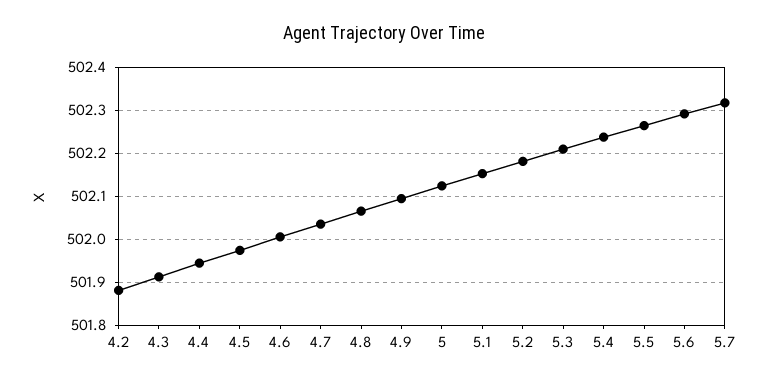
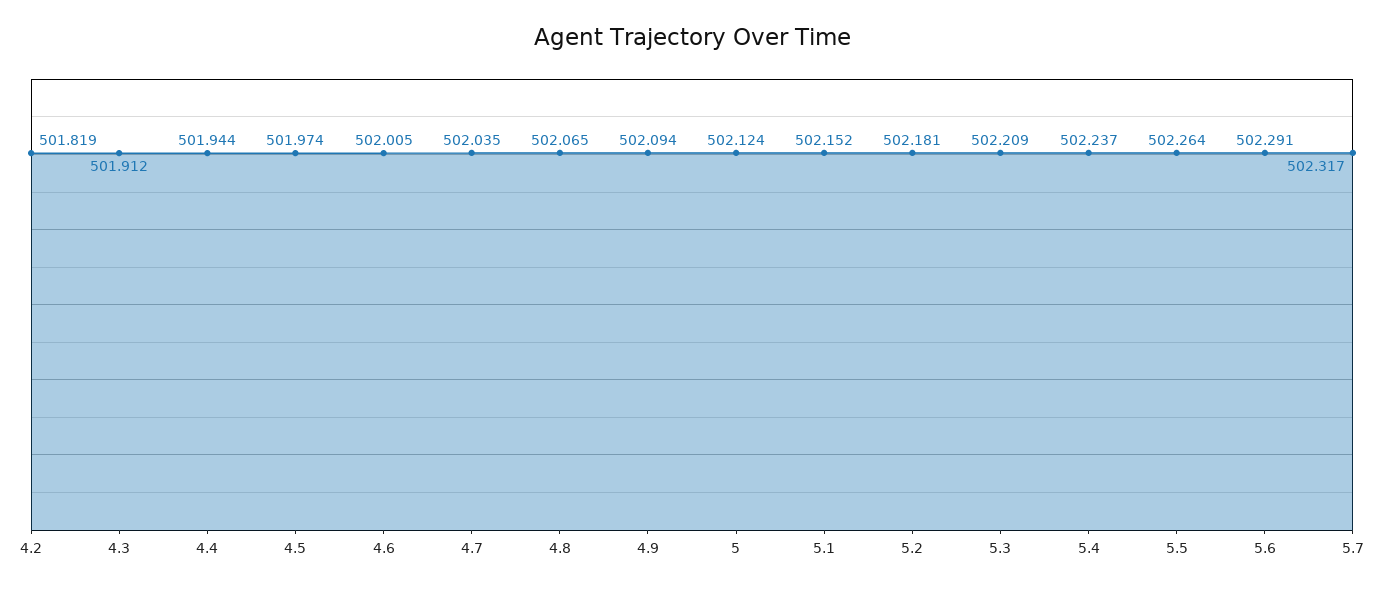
  {
-   "4.2": 501.88,
+   "4.2": 501.819,
    "4.3": 501.912,
    "4.4": 501.944,
    "4.5": 501.974,
    "4.6": 502.005,
    "4.7": 502.035,
    "4.8": 502.065,
    "4.9": 502.094,
    "5": 502.124,
    "5.1": 502.152,
    "5.2": 502.181,
    "5.3": 502.209,
    "5.4": 502.237,
    "5.5": 502.264,
    "5.6": 502.291,
    "5.7": 502.317
  }

